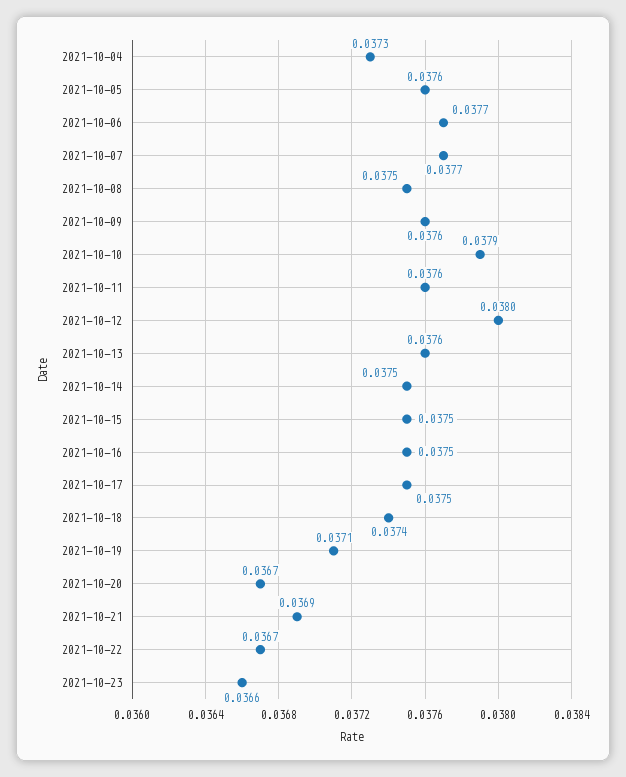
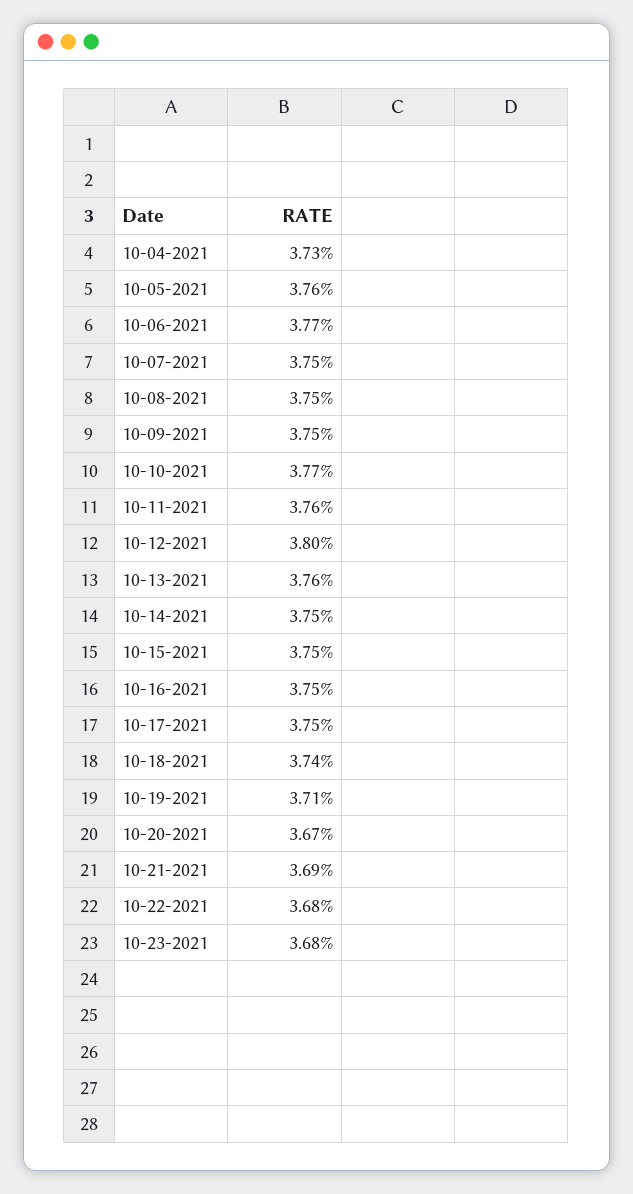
  {
    "2021-10-04": 0.0373,
    "2021-10-05": 0.0376,
    "2021-10-06": 0.0377,
-   "2021-10-07": 0.0377,
+   "2021-10-07": 0.0375,
    "2021-10-08": 0.0375,
-   "2021-10-09": 0.0376,
+   "2021-10-09": 0.0375,
-   "2021-10-10": 0.0379,
+   "2021-10-10": 0.0377,
    "2021-10-11": 0.0376,
    "2021-10-12": 0.038,
    "2021-10-13": 0.0376,
    "2021-10-14": 0.0375,
    "2021-10-15": 0.0375,
    "2021-10-16": 0.0375,
    "2021-10-17": 0.0375,
    "2021-10-18": 0.0374,
    "2021-10-19": 0.0371,
    "2021-10-20": 0.0367,
    "2021-10-21": 0.0369,
-   "2021-10-22": 0.0367,
+   "2021-10-22": 0.0368,
-   "2021-10-23": 0.0366
+   "2021-10-23": 0.0368
  }

